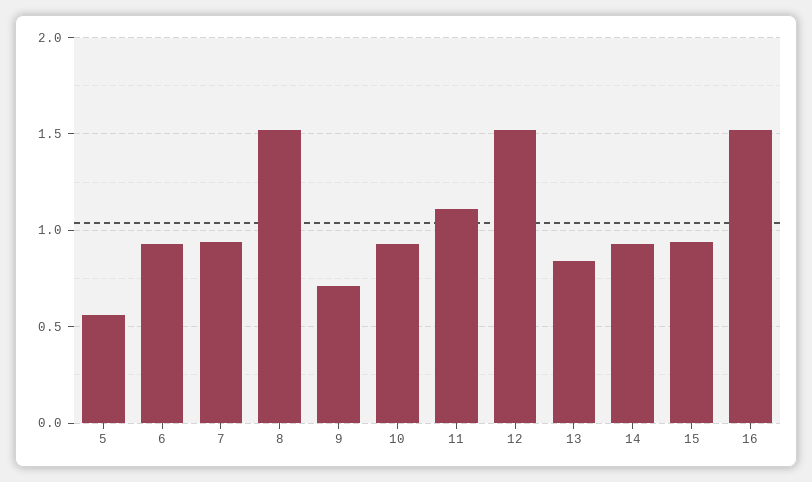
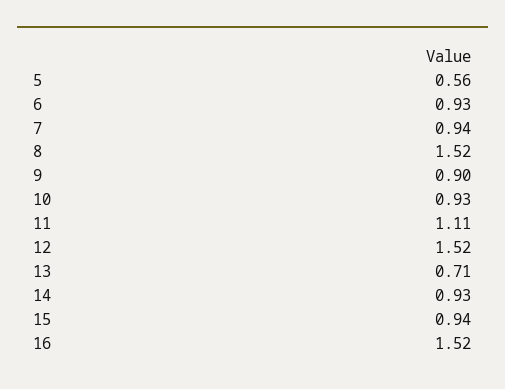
  {
    "5": 0.56,
    "6": 0.93,
    "7": 0.94,
    "8": 1.52,
-   "9": 0.7,
+   "9": 0.9,
    "10": 0.93,
    "11": 1.11,
    "12": 1.52,
-   "13": 0.85,
+   "13": 0.71,
    "14": 0.93,
    "15": 0.94,
    "16": 1.52
  }

